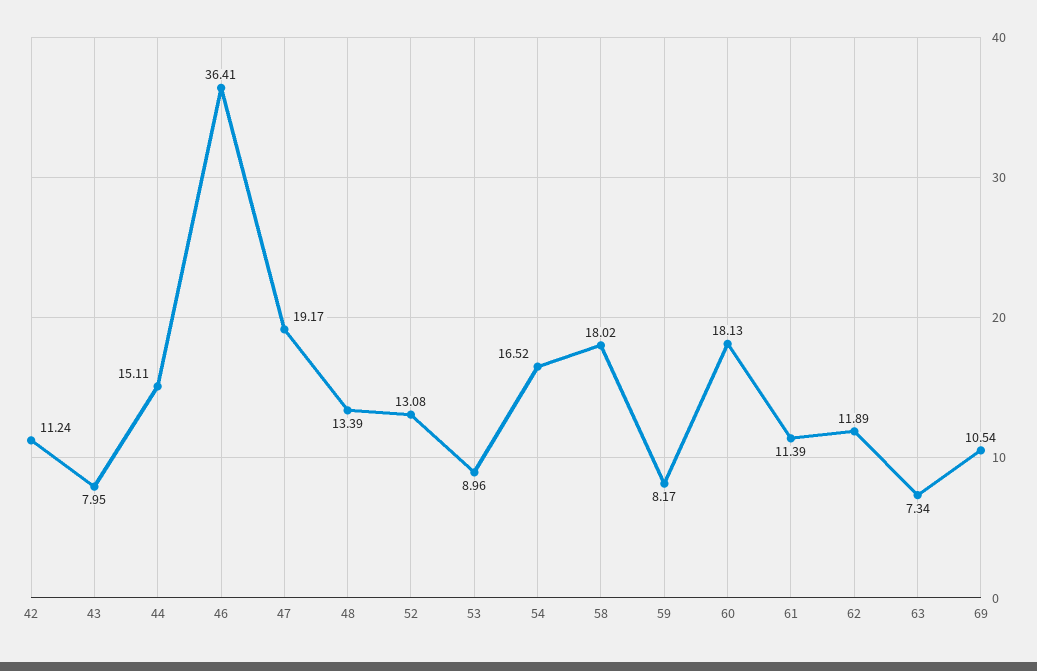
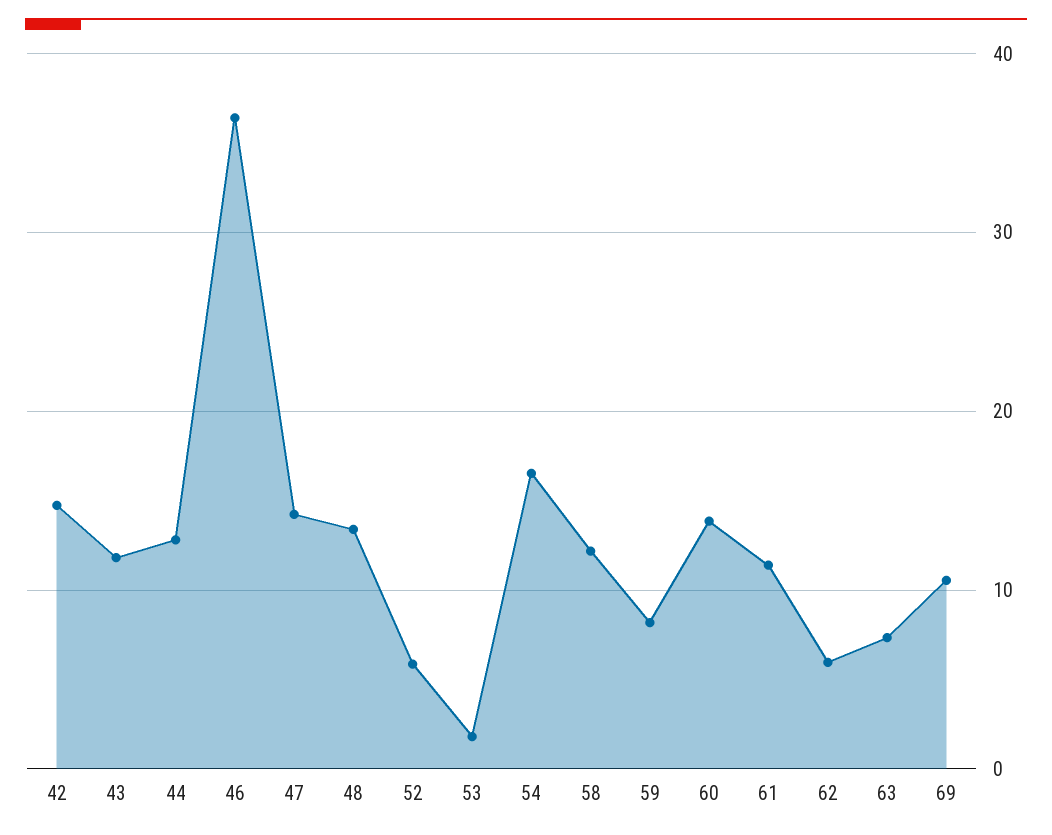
  {
-   "42": 11.24,
+   "42": 15,
-   "43": 7.95,
+   "43": 12,
-   "44": 15.11,
+   "44": 13,
    "46": 36.41,
-   "47": 19.17,
+   "47": 14,
    "48": 13.39,
-   "52": 13.08,
+   "52": 6,
-   "53": 8.96,
+   "53": 2,
    "54": 16.52,
-   "58": 18.02,
+   "58": 12,
    "59": 8.17,
-   "60": 18.13,
+   "60": 14,
    "61": 11.39,
-   "62": 11.89,
+   "62": 6,
    "63": 7.34,
    "69": 10.54
  }

